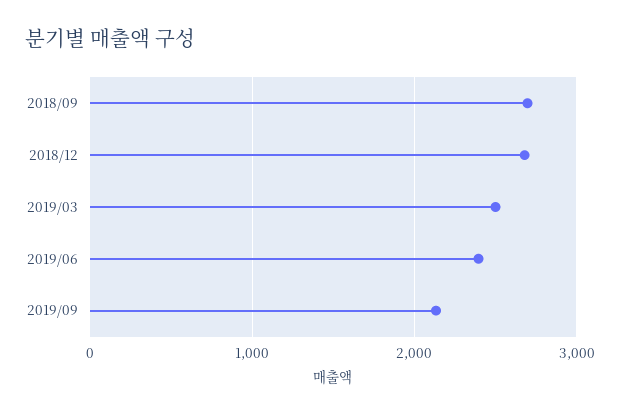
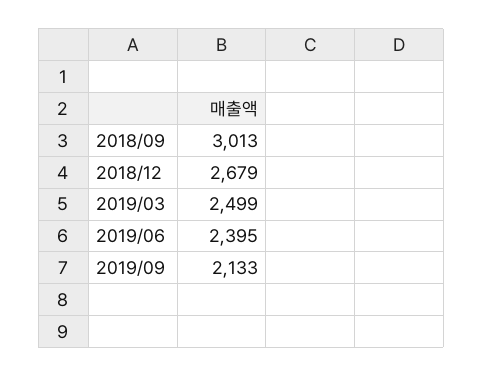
  {
-   "2018/09": 2700,
+   "2018/09": 3013,
    "2018/12": 2679,
    "2019/03": 2499,
    "2019/06": 2395,
    "2019/09": 2133
  }

